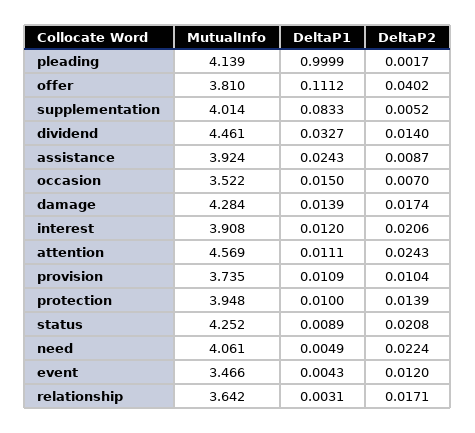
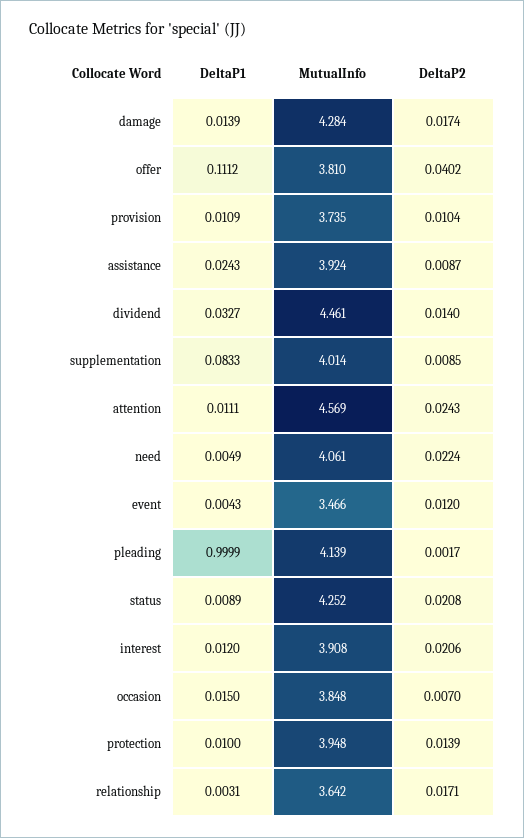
  {
    "MutualInfo": {
      "pleading": 4.139,
      "offer": 3.81,
      "supplementation": 4.014,
      "dividend": 4.461,
      "assistance": 3.924,
-     "occasion": 3.522,
+     "occasion": 3.848,
      "damage": 4.284,
      "interest": 3.908,
      "attention": 4.569,
      "provision": 3.735,
      "protection": 3.948,
      "status": 4.252,
      "need": 4.061,
      "event": 3.466,
      "relationship": 3.642
    },
    "DeltaP1": {
      "pleading": 0.9999,
      "offer": 0.1112,
      "supplementation": 0.0833,
      "dividend": 0.0327,
      "assistance": 0.0243,
      "occasion": 0.015,
      "damage": 0.0139,
      "interest": 0.012,
      "attention": 0.0111,
      "provision": 0.0109,
      "protection": 0.01,
      "status": 0.0089,
      "need": 0.0049,
      "event": 0.0043,
      "relationship": 0.0031
    },
    "DeltaP2": {
      "pleading": 0.0017,
      "offer": 0.0402,
-     "supplementation": 0.0052,
+     "supplementation": 0.0085,
      "dividend": 0.014,
      "assistance": 0.0087,
      "occasion": 0.007,
      "damage": 0.0174,
      "interest": 0.0206,
      "attention": 0.0243,
      "provision": 0.0104,
      "protection": 0.0139,
      "status": 0.0208,
      "need": 0.0224,
      "event": 0.012,
      "relationship": 0.0171
    }
  }

